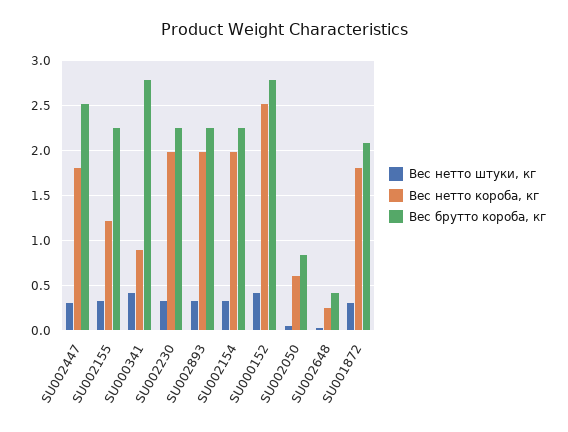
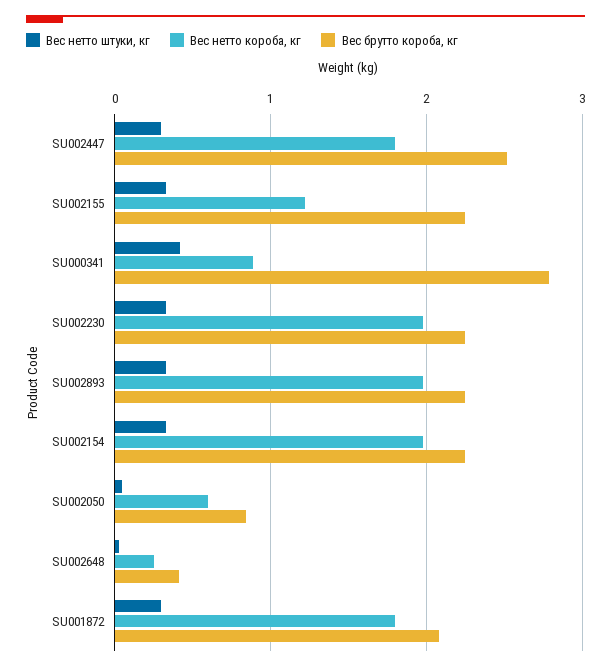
  {
    "Вес нетто штуки, кг": {
      "SU002447": 0.3,
      "SU002155": 0.3,
      "SU000341": 0.4,
      "SU002230": 0.3,
      "SU002893": 0.3,
      "SU002154": 0.3,
-     "SU000152": 0.4,
      "SU002050": 0.1,
      "SU002648": 0,
      "SU001872": 0.3
    },
    "Вес нетто короба, кг": {
      "SU002447": 1.8,
      "SU002155": 1.2,
      "SU000341": 0.9,
      "SU002230": 2,
      "SU002893": 2,
      "SU002154": 2,
-     "SU000152": 2.5,
      "SU002050": 0.6,
      "SU002648": 0.3,
      "SU001872": 1.8
    },
    "Вес брутто короба, кг": {
      "SU002447": 2.5,
      "SU002155": 2.2,
      "SU000341": 2.8,
      "SU002230": 2.2,
      "SU002893": 2.2,
      "SU002154": 2.2,
-     "SU000152": 2.8,
      "SU002050": 0.8,
      "SU002648": 0.4,
      "SU001872": 2.1
    }
  }

